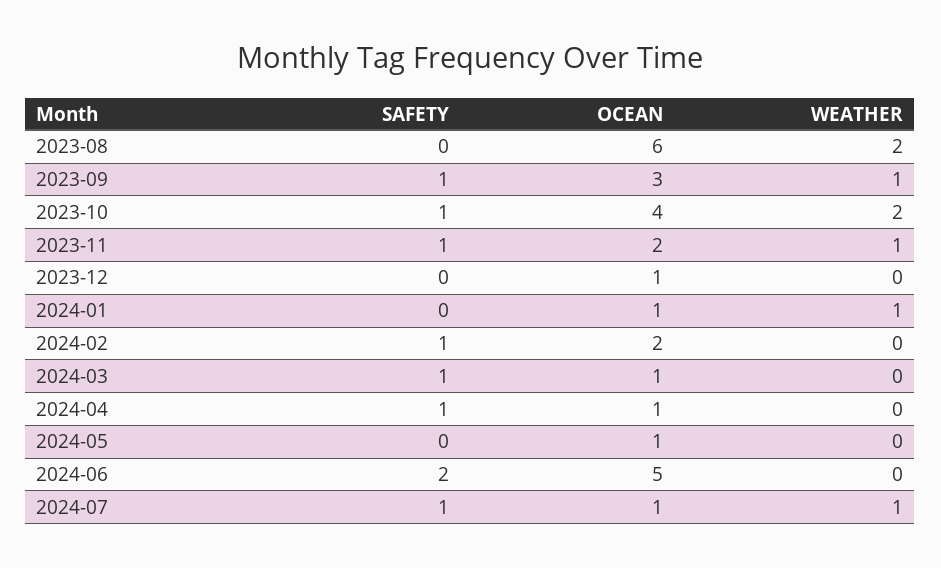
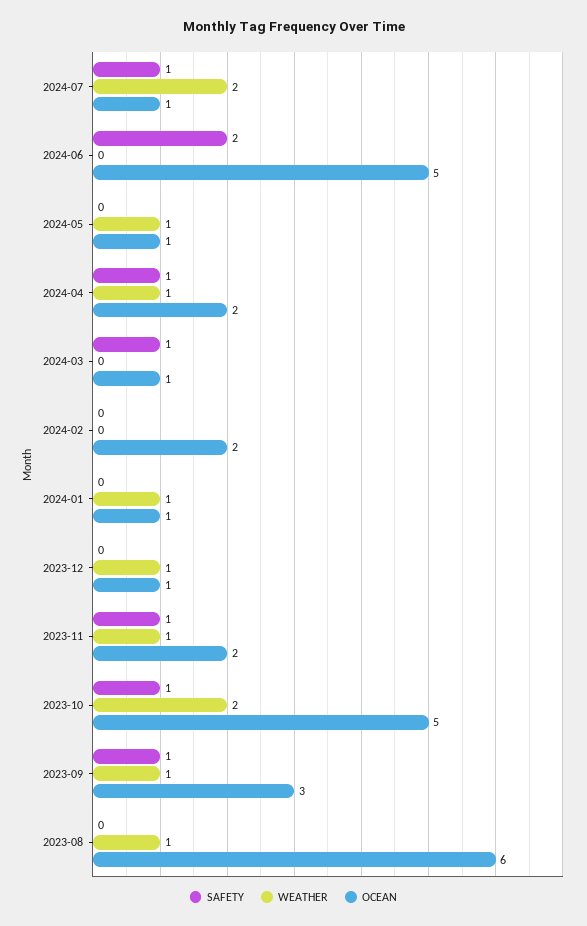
  {
    "SAFETY": {
      "2023-08": 0,
      "2023-09": 1,
      "2023-10": 1,
      "2023-11": 1,
      "2023-12": 0,
      "2024-01": 0,
-     "2024-02": 1,
+     "2024-02": 0,
      "2024-03": 1,
      "2024-04": 1,
      "2024-05": 0,
      "2024-06": 2,
      "2024-07": 1
    },
    "OCEAN": {
      "2023-08": 6,
      "2023-09": 3,
-     "2023-10": 4,
+     "2023-10": 5,
      "2023-11": 2,
      "2023-12": 1,
      "2024-01": 1,
      "2024-02": 2,
      "2024-03": 1,
-     "2024-04": 1,
+     "2024-04": 2,
      "2024-05": 1,
      "2024-06": 5,
      "2024-07": 1
    },
    "WEATHER": {
-     "2023-08": 2,
+     "2023-08": 1,
      "2023-09": 1,
      "2023-10": 2,
      "2023-11": 1,
-     "2023-12": 0,
+     "2023-12": 1,
      "2024-01": 1,
      "2024-02": 0,
      "2024-03": 0,
-     "2024-04": 0,
+     "2024-04": 1,
-     "2024-05": 0,
+     "2024-05": 1,
      "2024-06": 0,
-     "2024-07": 1
+     "2024-07": 2
    }
  }

